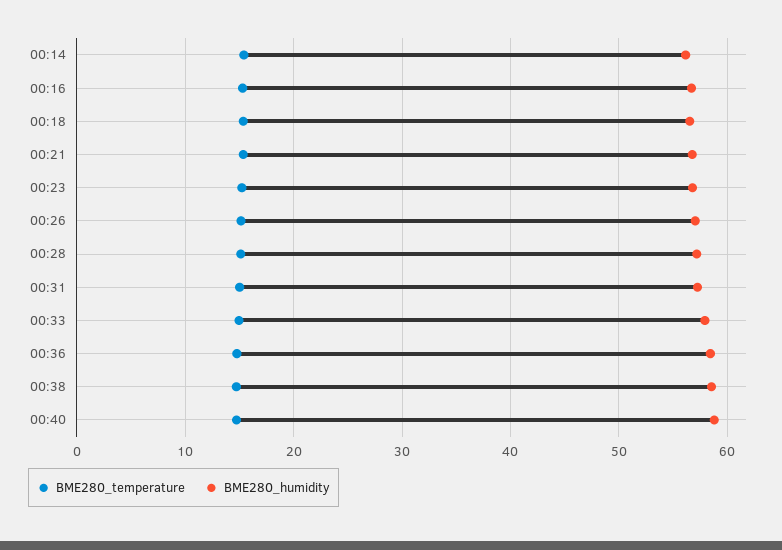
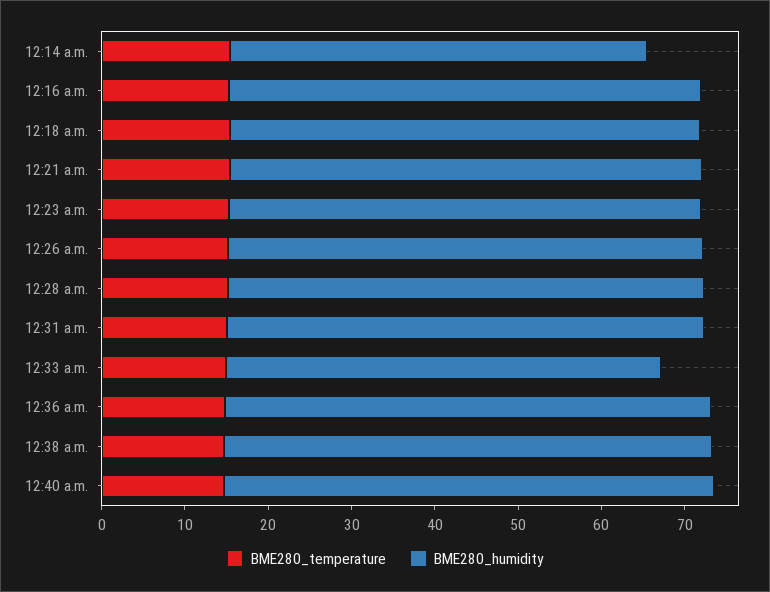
  {
    "BME280_temperature": {
      "00:14": 15,
      "00:16": 15,
      "00:18": 15,
      "00:21": 15,
      "00:23": 15,
      "00:26": 15,
      "00:28": 15,
      "00:31": 15,
      "00:33": 15,
      "00:36": 15,
      "00:38": 15,
      "00:40": 15
    },
    "BME280_humidity": {
-     "00:14": 56,
+     "00:14": 50,
      "00:16": 57,
      "00:18": 57,
      "00:21": 57,
      "00:23": 57,
      "00:26": 57,
      "00:28": 57,
      "00:31": 57,
-     "00:33": 58,
+     "00:33": 52,
      "00:36": 58,
      "00:38": 59,
      "00:40": 59
    }
  }

